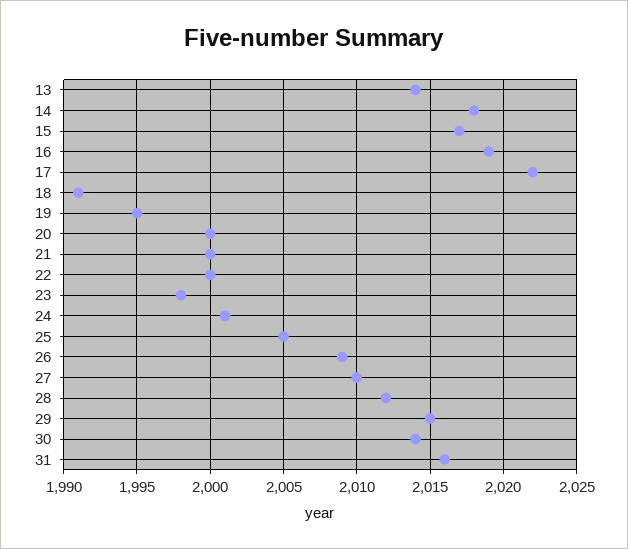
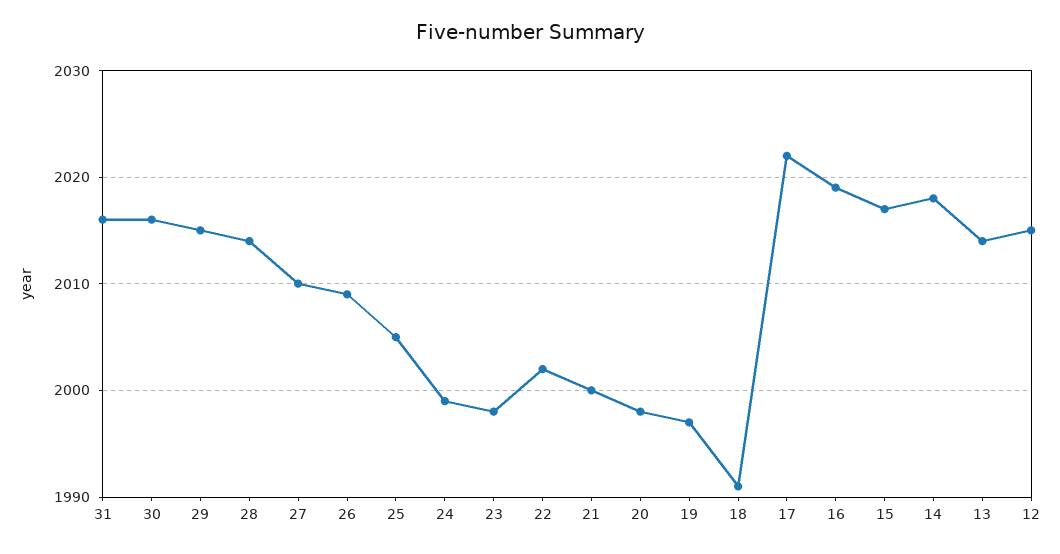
  {
    "13": 2014,
    "14": 2018,
    "15": 2017,
    "16": 2019,
    "17": 2022,
    "18": 1991,
-   "19": 1995,
+   "19": 1997,
-   "20": 2000,
+   "20": 1998,
    "21": 2000,
-   "22": 2000,
+   "22": 2002,
    "23": 1998,
-   "24": 2001,
+   "24": 1999,
    "25": 2005,
    "26": 2009,
    "27": 2010,
-   "28": 2012,
+   "28": 2014,
    "29": 2015,
-   "30": 2014,
+   "30": 2016,
-   "31": 2016
+   "31": 2016,
+   "12": 2015
  }

